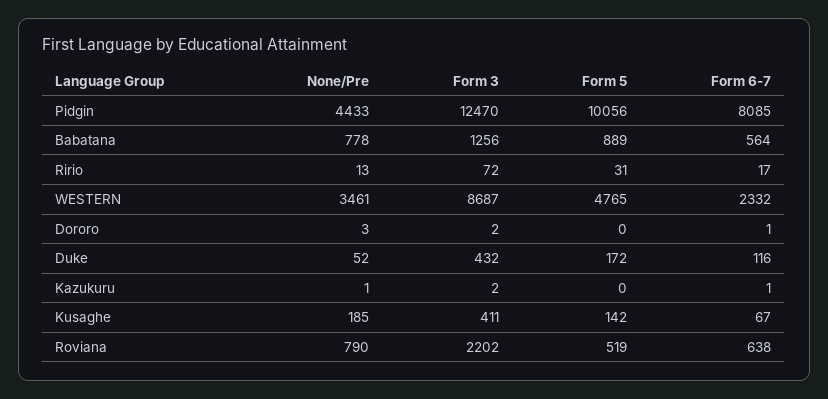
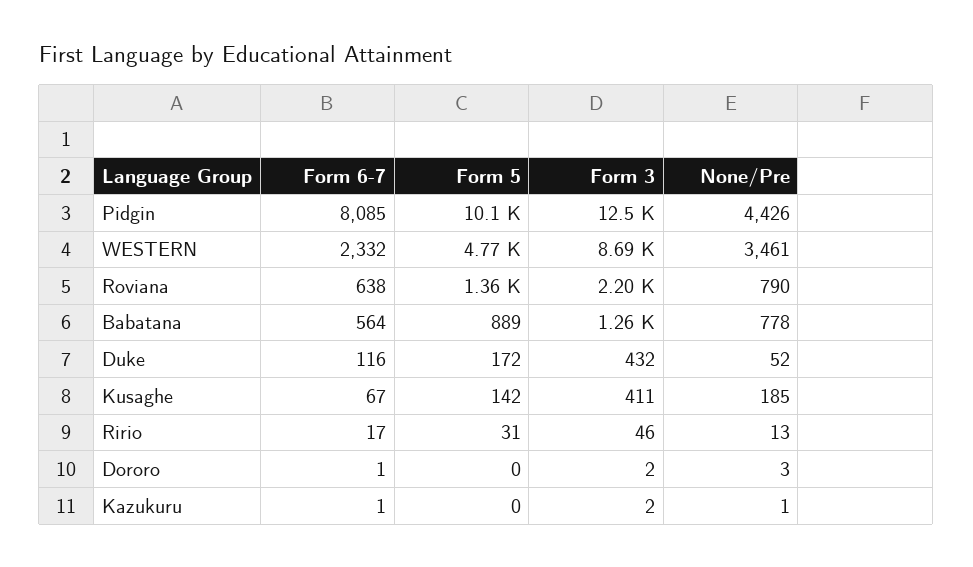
  {
    "None/Pre": {
-     "Pidgin": 4433,
+     "Pidgin": 4426,
      "Babatana": 778,
      "Ririo": 13,
      "WESTERN": 3461,
      "Dororo": 3,
      "Duke": 52,
      "Kazukuru": 1,
      "Kusaghe": 185,
      "Roviana": 790
    },
    "Form 3": {
      "Pidgin": 12470,
      "Babatana": 1256,
-     "Ririo": 72,
+     "Ririo": 46,
      "WESTERN": 8687,
      "Dororo": 2,
      "Duke": 432,
      "Kazukuru": 2,
      "Kusaghe": 411,
      "Roviana": 2202
    },
    "Form 5": {
      "Pidgin": 10056,
      "Babatana": 889,
      "Ririo": 31,
      "WESTERN": 4765,
      "Dororo": 0,
      "Duke": 172,
      "Kazukuru": 0,
      "Kusaghe": 142,
-     "Roviana": 519
+     "Roviana": 1360
    },
    "Form 6-7": {
      "Pidgin": 8085,
      "Babatana": 564,
      "Ririo": 17,
      "WESTERN": 2332,
      "Dororo": 1,
      "Duke": 116,
      "Kazukuru": 1,
      "Kusaghe": 67,
      "Roviana": 638
    }
  }

